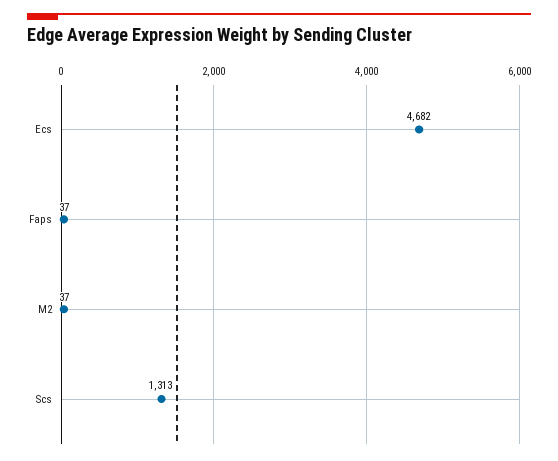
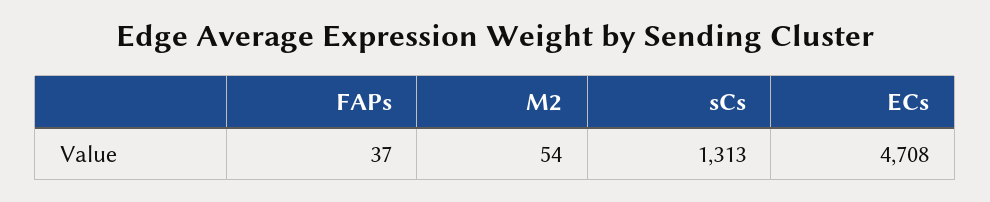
  {
-   "Ecs": 4682,
+   "Ecs": 4708,
    "Faps": 37,
-   "M2": 37,
+   "M2": 54,
    "Scs": 1313
  }

